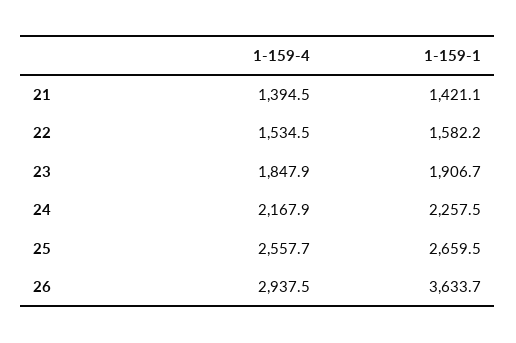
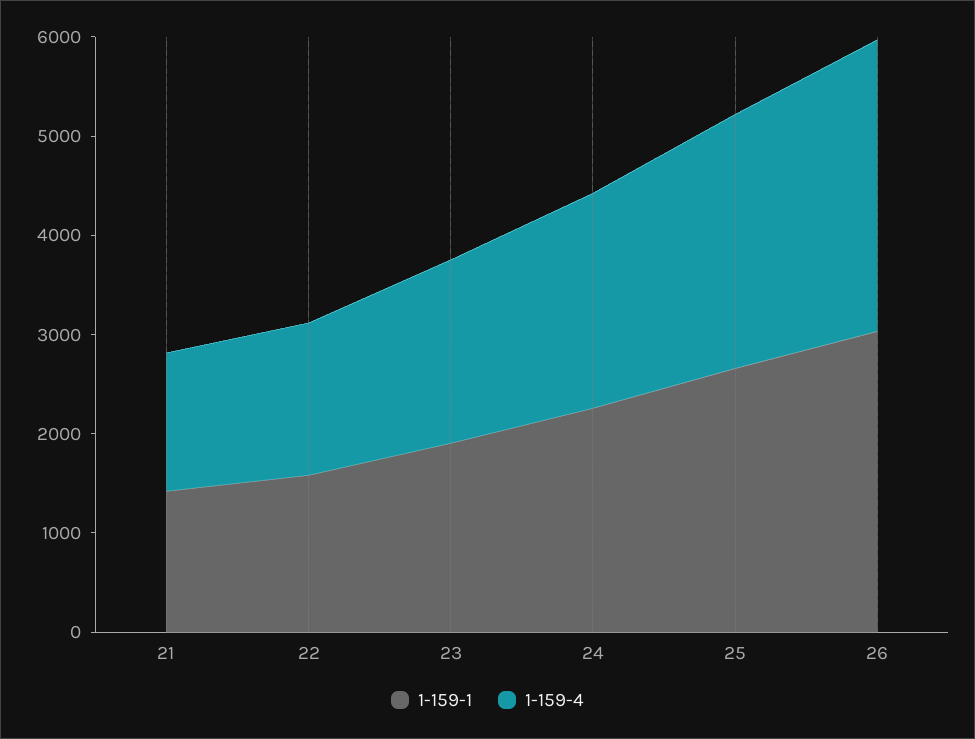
  {
    "1-159-4": {
      "21": 1394.5,
      "22": 1534.5,
      "23": 1847.9,
      "24": 2167.9,
      "25": 2557.7,
      "26": 2937.5
    },
    "1-159-1": {
      "21": 1421.1,
      "22": 1582.2,
      "23": 1906.7,
      "24": 2257.5,
      "25": 2659.5,
-     "26": 3633.7
+     "26": 3000
    }
  }

